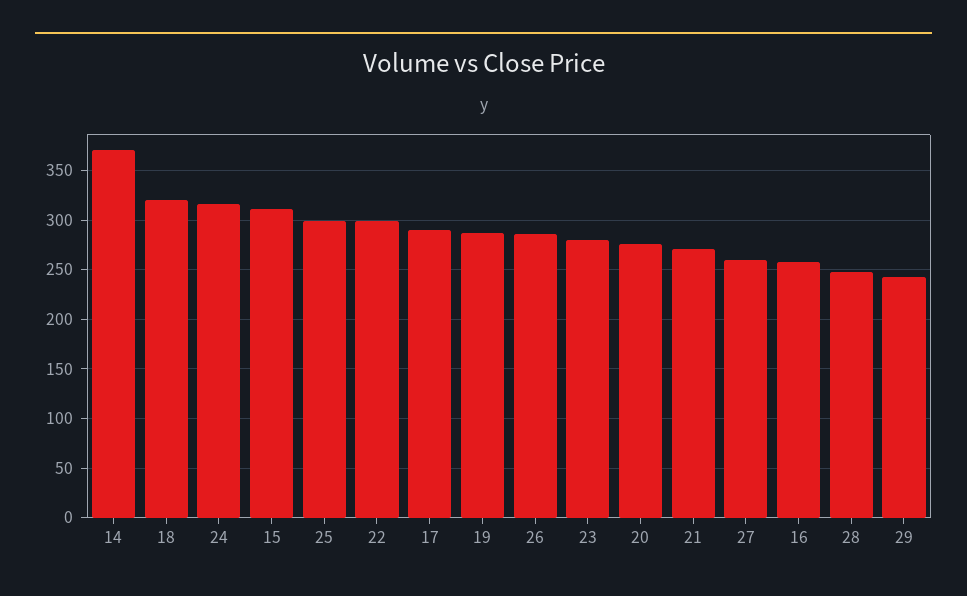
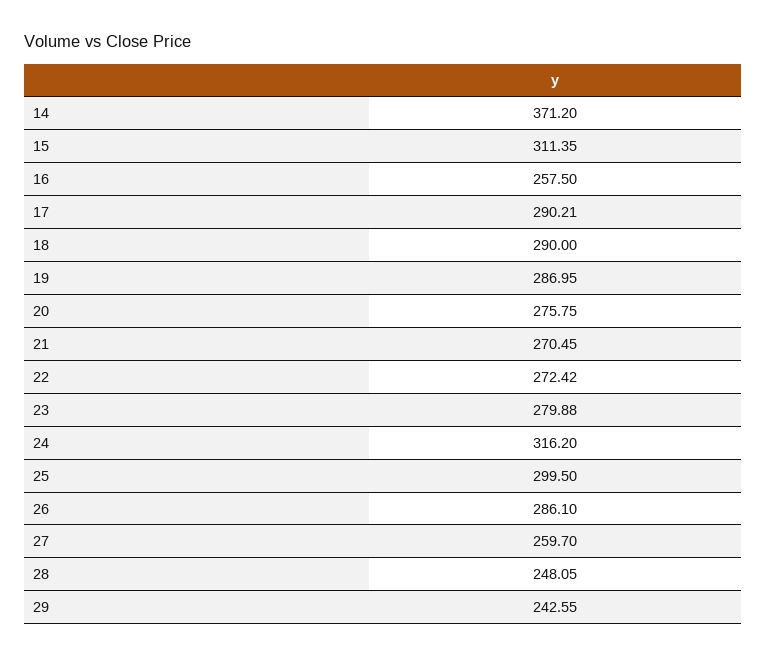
  {
    "14": 371.2,
-   "18": 320,
+   "18": 290,
    "24": 316.2,
    "15": 311.35,
    "25": 299.5,
-   "22": 300,
+   "22": 272.42,
    "17": 290.21,
    "19": 286.95,
    "26": 286.1,
    "23": 279.88,
    "20": 275.75,
    "21": 270.45,
    "27": 259.7,
    "16": 257.5,
    "28": 248.05,
    "29": 242.55
  }

